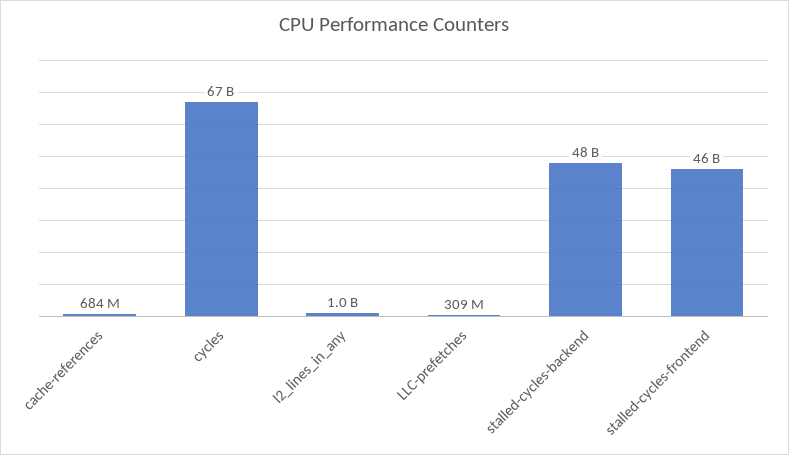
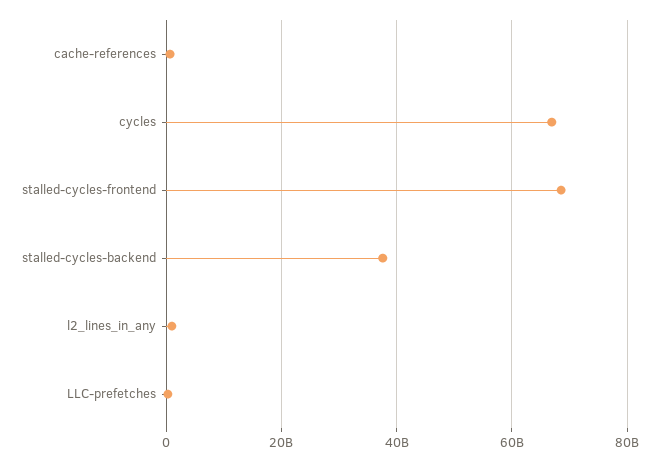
  {
    "cache-references": 684000000,
    "cycles": 67000000000,
    "l2_lines_in_any": 1000000000,
    "LLC-prefetches": 309000000,
-   "stalled-cycles-backend": 48000000000,
+   "stalled-cycles-backend": 38000000000,
-   "stalled-cycles-frontend": 46000000000
+   "stalled-cycles-frontend": 68000000000
  }

